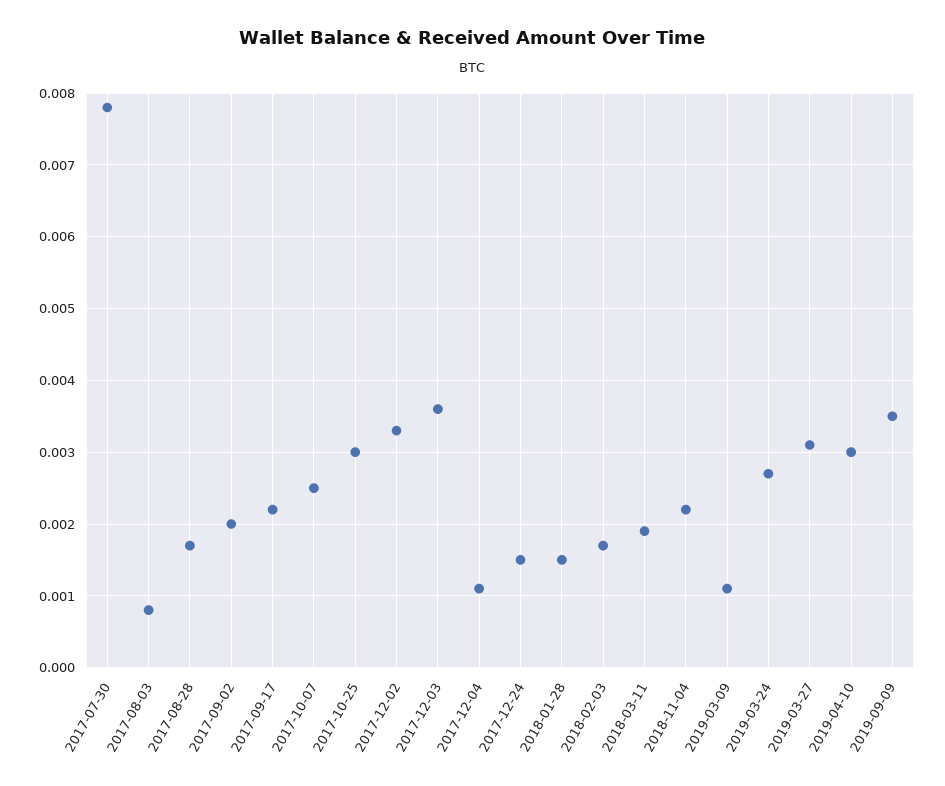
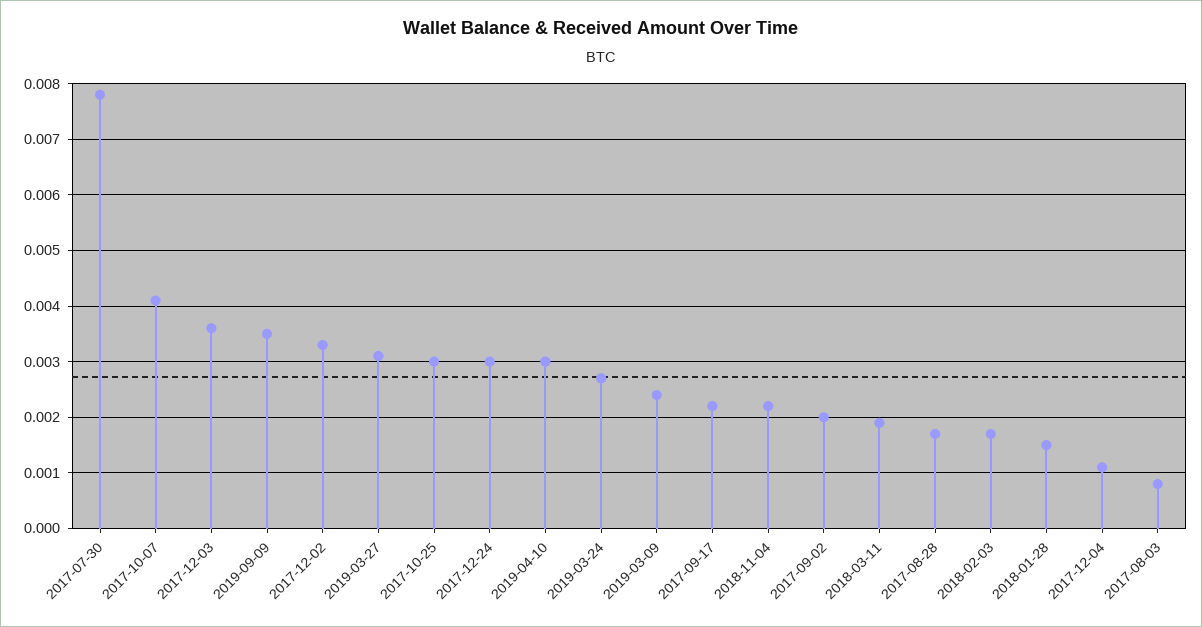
  {
    "2017-07-30": 0.0078,
    "2017-08-03": 0.0008,
    "2017-08-28": 0.0017,
    "2017-09-02": 0.002,
    "2017-09-17": 0.0022,
-   "2017-10-07": 0.0025,
+   "2017-10-07": 0.004,
    "2017-10-25": 0.003,
    "2017-12-02": 0.0033,
    "2017-12-03": 0.0036,
    "2017-12-04": 0.0011,
-   "2017-12-24": 0.0015,
+   "2017-12-24": 0.003,
    "2018-01-28": 0.0015,
    "2018-02-03": 0.0017,
    "2018-03-11": 0.0019,
    "2018-11-04": 0.0022,
-   "2019-03-09": 0.0011,
+   "2019-03-09": 0.0025,
    "2019-03-24": 0.0027,
    "2019-03-27": 0.0031,
    "2019-04-10": 0.003,
    "2019-09-09": 0.0035
  }

